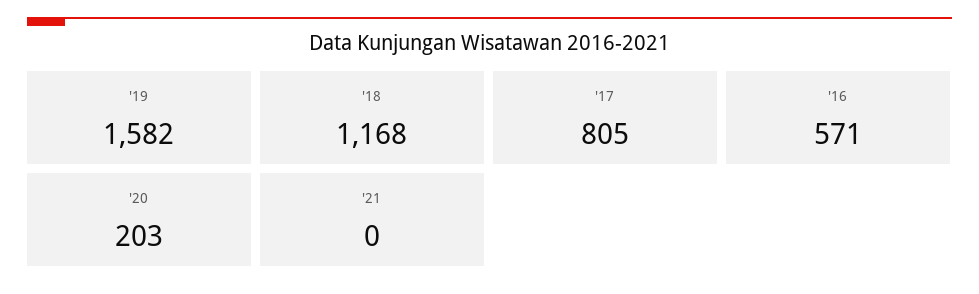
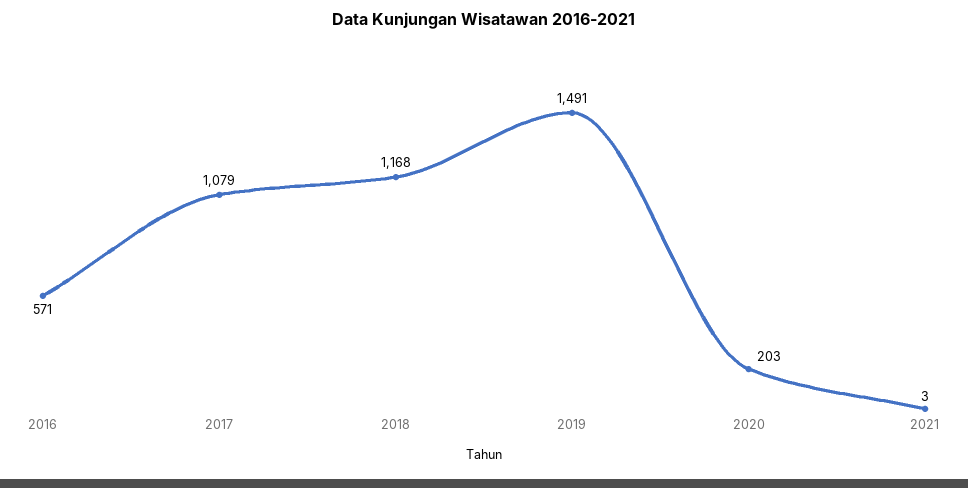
  {
-   "'19": 1582,
+   "'19": 1491,
    "'18": 1168,
-   "'17": 805,
+   "'17": 1079,
    "'16": 571,
    "'20": 203,
-   "'21": 0
+   "'21": 3
  }

